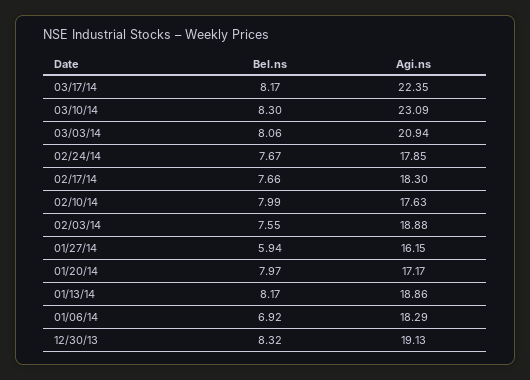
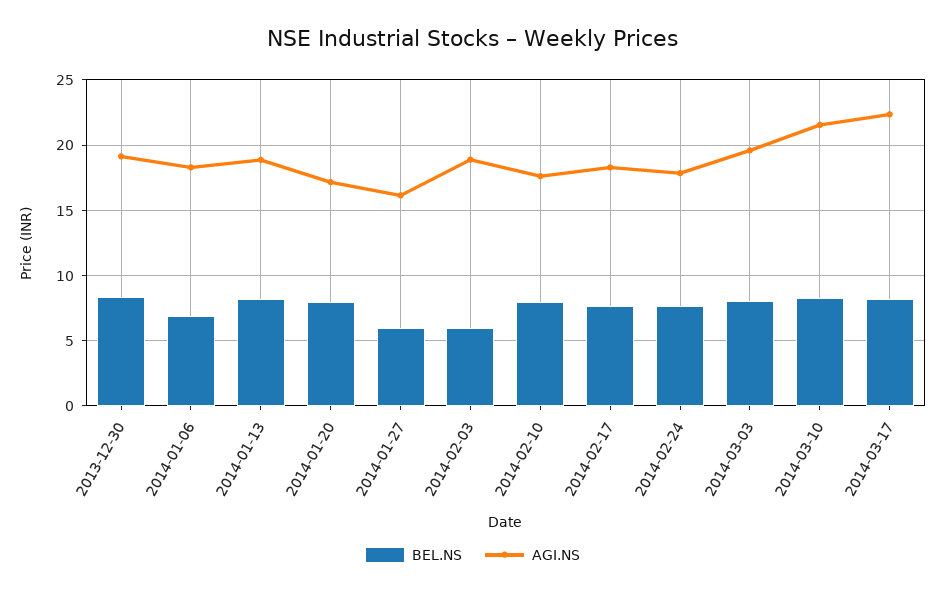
  {
    "Bel.ns": {
      "03/17/14": 8.17,
      "03/10/14": 8.3,
      "03/03/14": 8.06,
      "02/24/14": 7.67,
      "02/17/14": 7.66,
      "02/10/14": 7.99,
-     "02/03/14": 7.55,
+     "02/03/14": 6,
      "01/27/14": 5.94,
      "01/20/14": 7.97,
      "01/13/14": 8.17,
      "01/06/14": 6.92,
      "12/30/13": 8.32
    },
    "Agi.ns": {
      "03/17/14": 22.35,
-     "03/10/14": 23.09,
+     "03/10/14": 21.5,
-     "03/03/14": 20.94,
+     "03/03/14": 19.5,
      "02/24/14": 17.85,
      "02/17/14": 18.3,
      "02/10/14": 17.63,
      "02/03/14": 18.88,
      "01/27/14": 16.15,
      "01/20/14": 17.17,
      "01/13/14": 18.86,
      "01/06/14": 18.29,
      "12/30/13": 19.13
    }
  }

